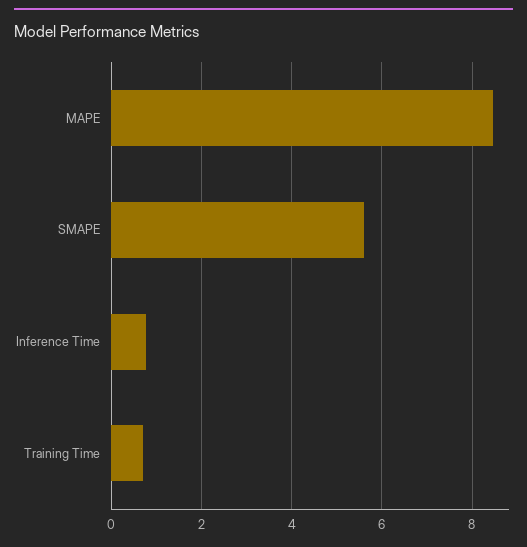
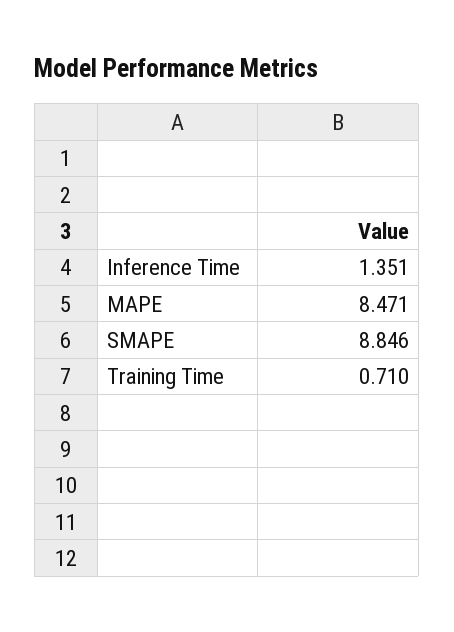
  {
    "MAPE": 8.471,
-   "SMAPE": 5.6,
+   "SMAPE": 8.846,
-   "Inference Time": 0.8,
+   "Inference Time": 1.351,
    "Training Time": 0.71
  }

